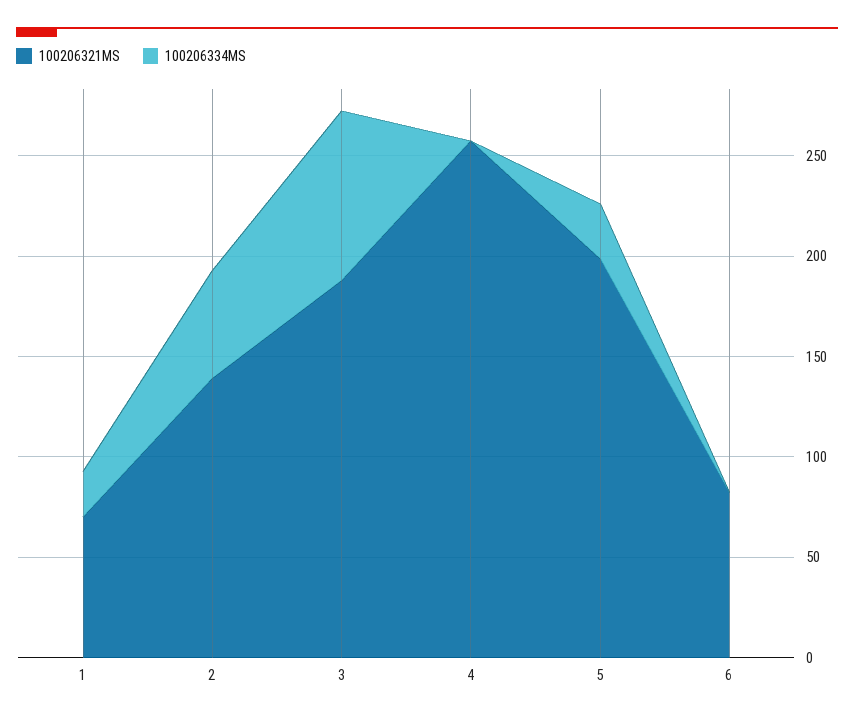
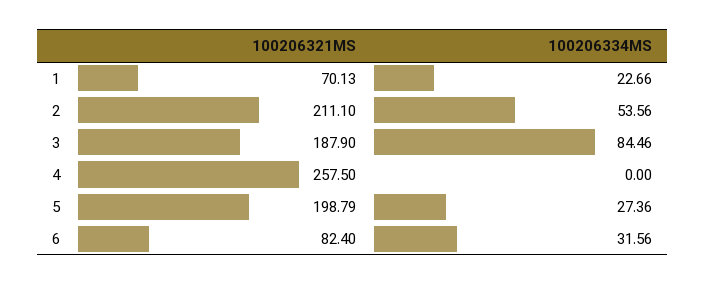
  {
    "100206321MS": {
      "1": 70.13,
-     "2": 140,
+     "2": 211.1,
      "3": 187.9,
      "4": 257.5,
      "5": 198.79,
      "6": 82.4
    },
    "100206334MS": {
      "1": 22.66,
      "2": 53.56,
      "3": 84.46,
      "4": 0,
      "5": 27.36,
-     "6": 0
+     "6": 31.56
    }
  }

